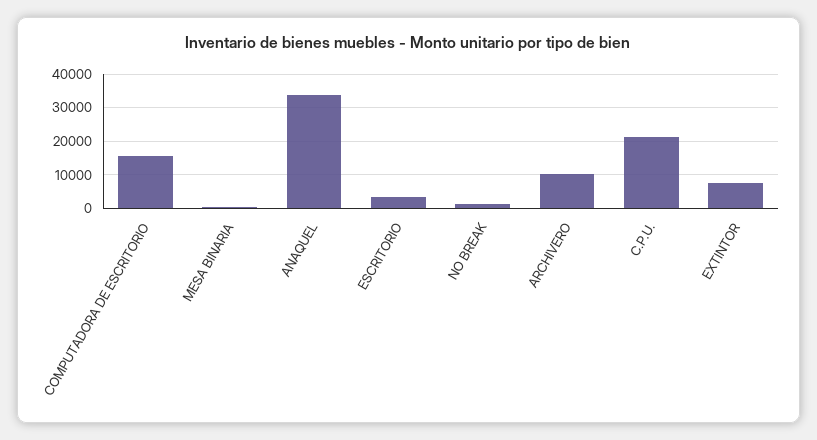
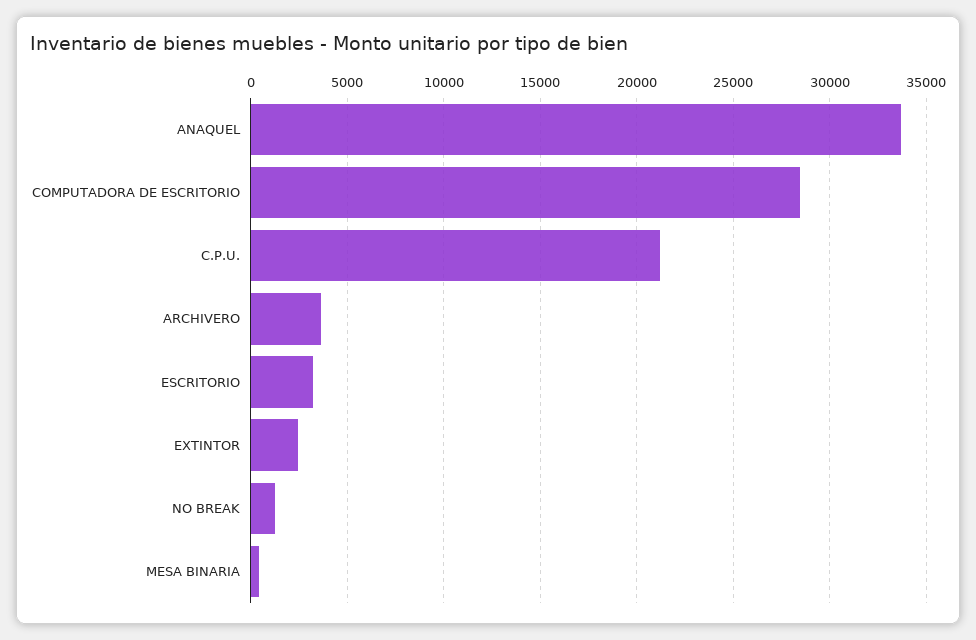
  {
-   "COMPUTADORA DE ESCRITORIO": 16000,
+   "COMPUTADORA DE ESCRITORIO": 28500,
    "MESA BINARIA": 500,
    "ANAQUEL": 33500,
    "ESCRITORIO": 3500,
    "NO BREAK": 1500,
-   "ARCHIVERO": 10000,
+   "ARCHIVERO": 3500,
    "C.P.U.": 21000,
-   "EXTINTOR": 8000
+   "EXTINTOR": 2500
  }

